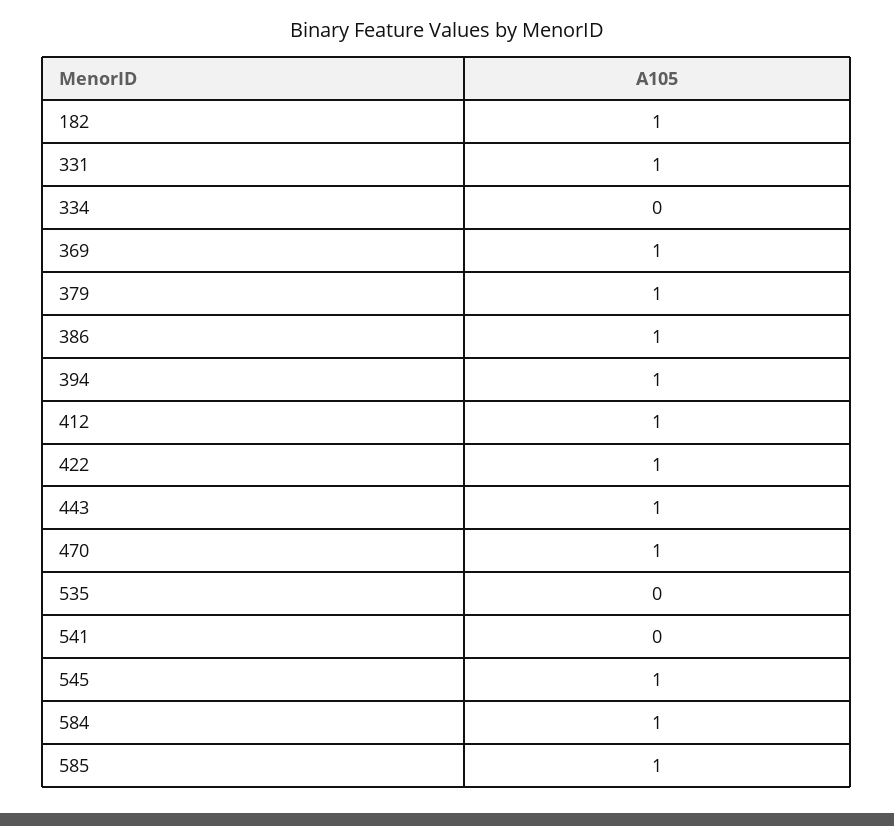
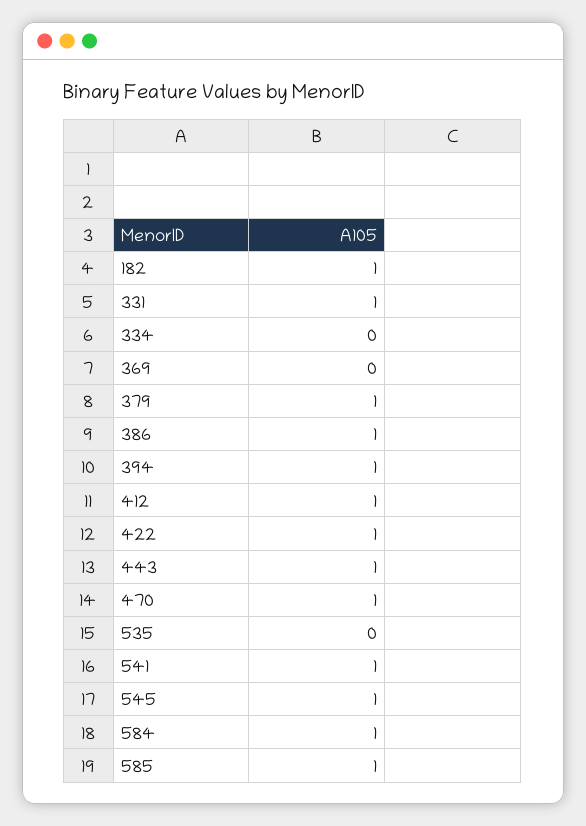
  {
    "182": 1,
    "331": 1,
    "334": 0,
-   "369": 1,
+   "369": 0,
    "379": 1,
    "386": 1,
    "394": 1,
    "412": 1,
    "422": 1,
    "443": 1,
    "470": 1,
    "535": 0,
-   "541": 0,
+   "541": 1,
    "545": 1,
    "584": 1,
    "585": 1
  }

